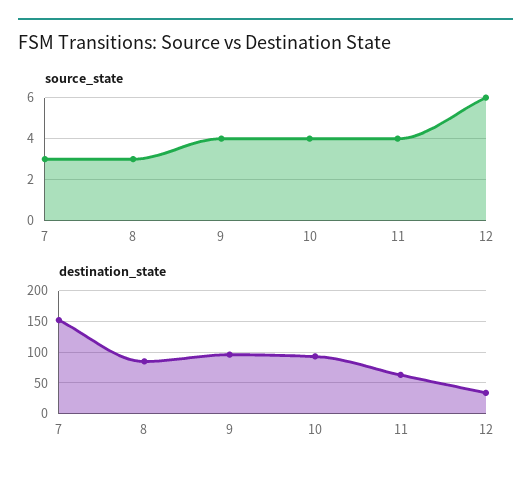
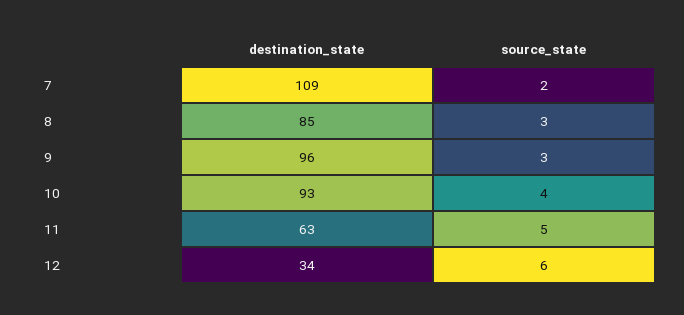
  {
    "source_state": {
-     "7": 3,
+     "7": 2,
      "8": 3,
-     "9": 4,
+     "9": 3,
      "10": 4,
-     "11": 4,
+     "11": 5,
      "12": 6
    },
    "destination_state": {
-     "7": 150,
+     "7": 109,
      "8": 85,
      "9": 96,
      "10": 93,
      "11": 63,
      "12": 34
    }
  }

